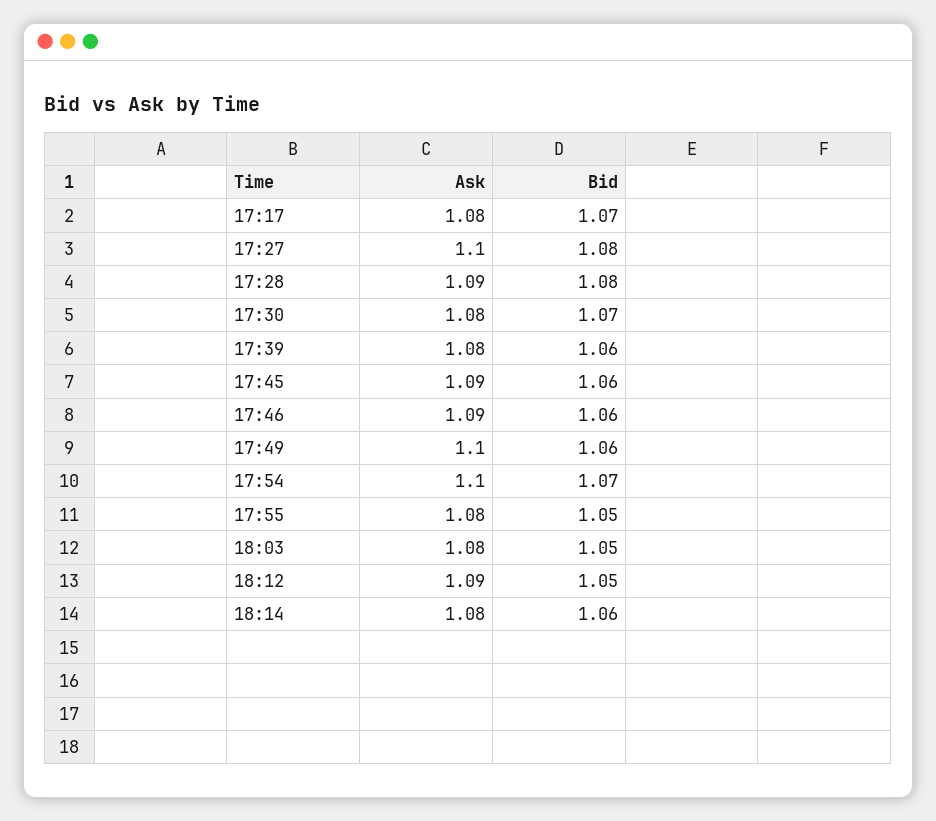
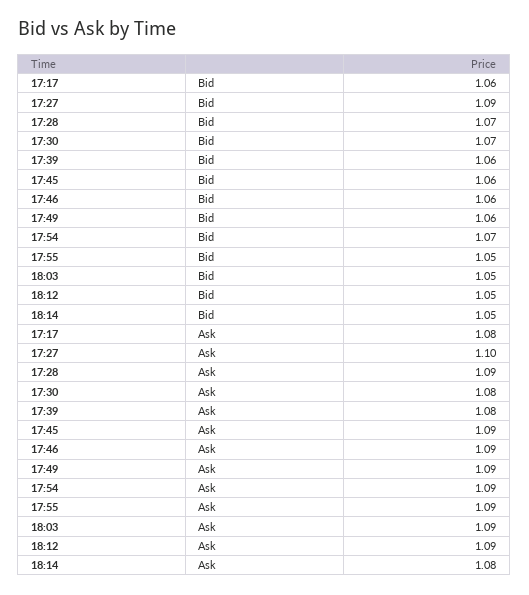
  {
    "Ask": {
      "17:17": 1.08,
      "17:27": 1.1,
      "17:28": 1.09,
      "17:30": 1.08,
      "17:39": 1.08,
      "17:45": 1.09,
      "17:46": 1.09,
-     "17:49": 1.1,
+     "17:49": 1.09,
-     "17:54": 1.1,
+     "17:54": 1.09,
-     "17:55": 1.08,
+     "17:55": 1.09,
-     "18:03": 1.08,
+     "18:03": 1.09,
      "18:12": 1.09,
      "18:14": 1.08
    },
    "Bid": {
-     "17:17": 1.07,
+     "17:17": 1.06,
-     "17:27": 1.08,
+     "17:27": 1.09,
-     "17:28": 1.08,
+     "17:28": 1.07,
      "17:30": 1.07,
      "17:39": 1.06,
      "17:45": 1.06,
      "17:46": 1.06,
      "17:49": 1.06,
      "17:54": 1.07,
      "17:55": 1.05,
      "18:03": 1.05,
      "18:12": 1.05,
-     "18:14": 1.06
+     "18:14": 1.05
    }
  }

